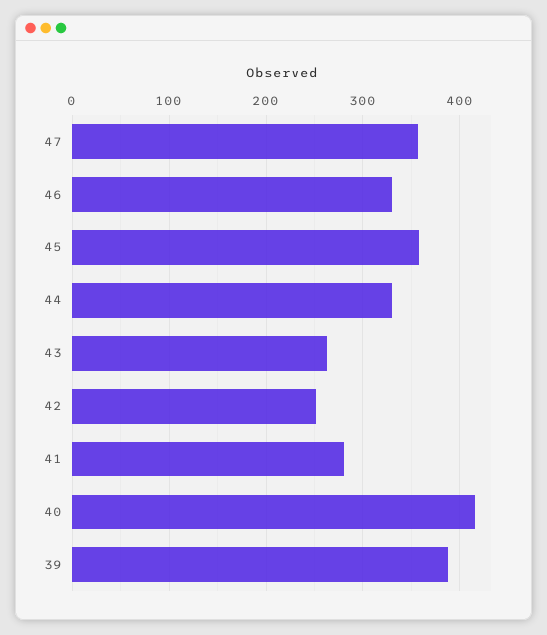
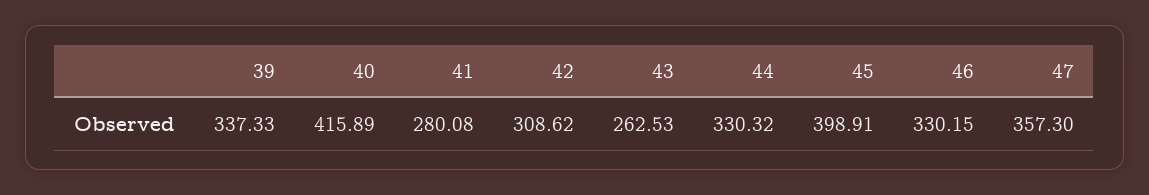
  {
    "47": 357.3,
    "46": 330.15,
-   "45": 360,
+   "45": 398.91,
    "44": 330.32,
    "43": 262.53,
-   "42": 250,
+   "42": 308.62,
    "41": 280.08,
    "40": 415.89,
-   "39": 390
+   "39": 337.33
  }

